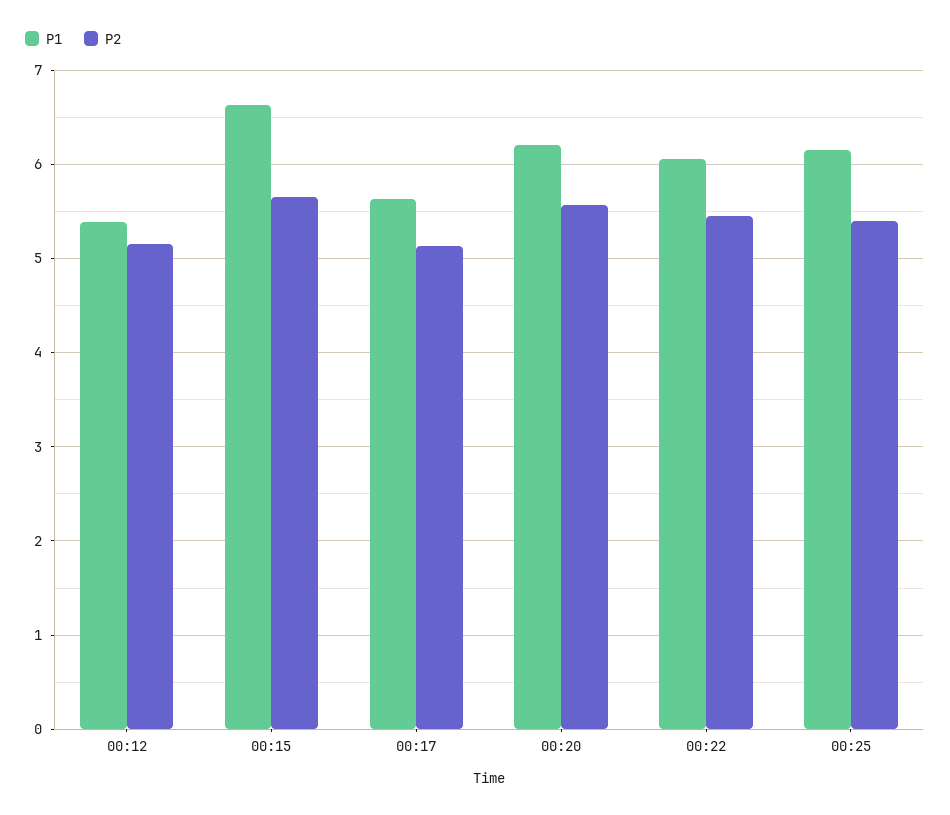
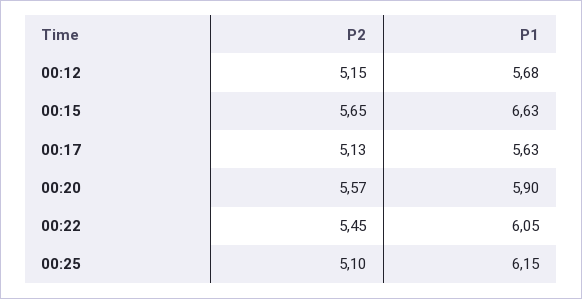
  {
    "P1": {
-     "00:12": 5.4,
+     "00:12": 5.68,
      "00:15": 6.63,
      "00:17": 5.63,
-     "00:20": 6.2,
+     "00:20": 5.9,
      "00:22": 6.05,
      "00:25": 6.15
    },
    "P2": {
      "00:12": 5.15,
      "00:15": 5.65,
      "00:17": 5.13,
      "00:20": 5.57,
      "00:22": 5.45,
-     "00:25": 5.4
+     "00:25": 5.1
    }
  }

